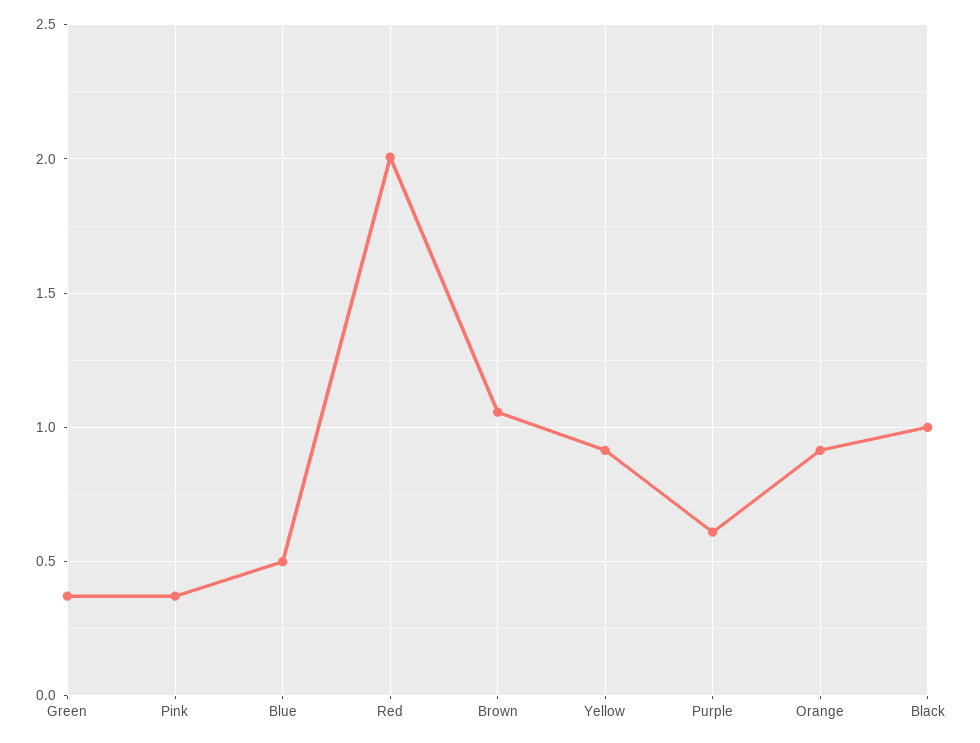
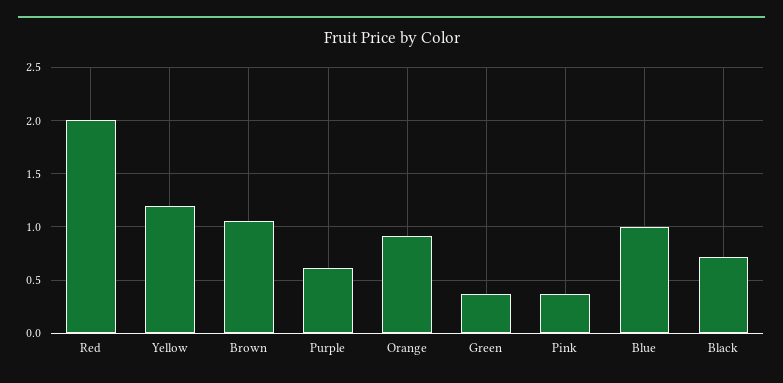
  {
    "Green": 0.35,
    "Pink": 0.35,
-   "Blue": 0.5,
+   "Blue": 1,
    "Red": 2,
    "Brown": 1.05,
-   "Yellow": 0.9,
+   "Yellow": 1.2,
    "Purple": 0.6,
    "Orange": 0.9,
-   "Black": 1
+   "Black": 0.7
  }

